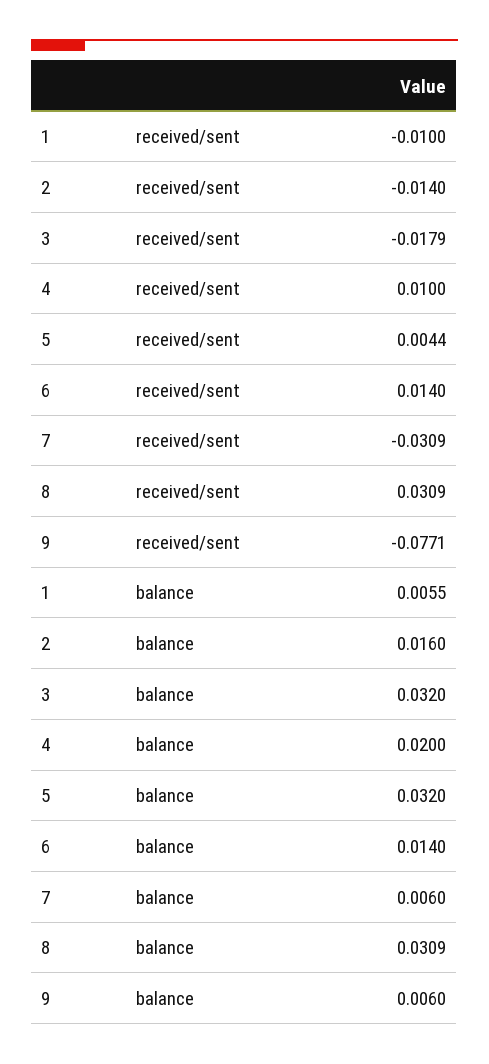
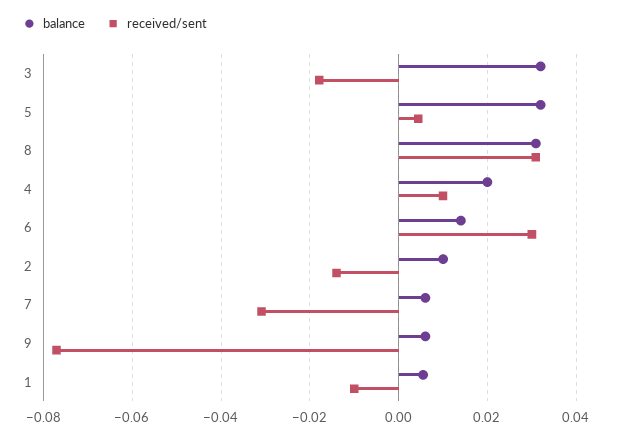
  {
    "received/sent": {
      "1": -0.01,
      "2": -0.014,
      "3": -0.0179,
      "4": 0.01,
      "5": 0.0044,
-     "6": 0.014,
+     "6": 0.03,
      "7": -0.0309,
      "8": 0.0309,
      "9": -0.0771
    },
    "balance": {
      "1": 0.0055,
-     "2": 0.016,
+     "2": 0.01,
      "3": 0.032,
      "4": 0.02,
      "5": 0.032,
      "6": 0.014,
      "7": 0.006,
      "8": 0.0309,
      "9": 0.006
    }
  }

